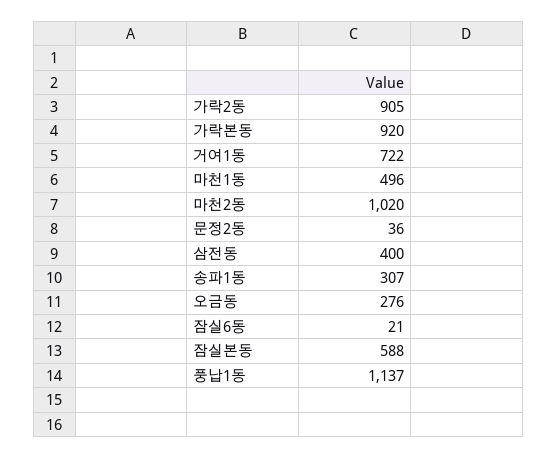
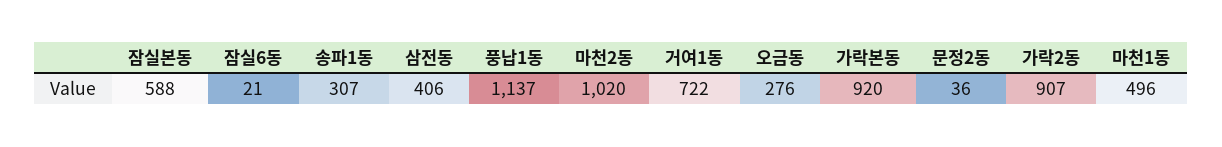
  {
-   "가락2동": 905,
+   "가락2동": 907,
    "가락본동": 920,
    "거여1동": 722,
    "마천1동": 496,
    "마천2동": 1020,
    "문정2동": 36,
-   "삼전동": 400,
+   "삼전동": 406,
    "송파1동": 307,
    "오금동": 276,
    "잠실6동": 21,
    "잠실본동": 588,
    "풍납1동": 1137
  }

